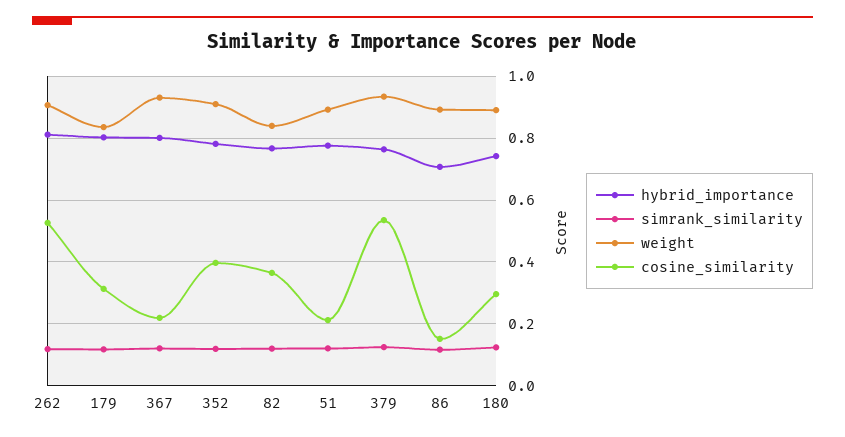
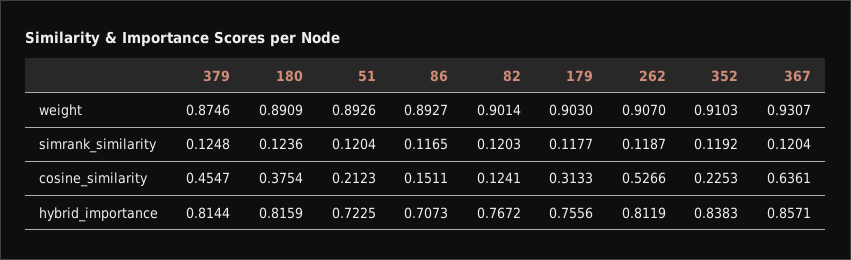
  {
    "hybrid_importance": {
      "262": 0.8119,
-     "179": 0.8,
+     "179": 0.7556,
-     "367": 0.8,
+     "367": 0.8571,
-     "352": 0.78,
+     "352": 0.8383,
      "82": 0.7672,
-     "51": 0.78,
+     "51": 0.7225,
-     "379": 0.76,
+     "379": 0.8144,
      "86": 0.7073,
-     "180": 0.74
+     "180": 0.8159
    },
    "simrank_similarity": {
      "262": 0.1187,
      "179": 0.1177,
      "367": 0.1204,
      "352": 0.1192,
      "82": 0.1203,
      "51": 0.1204,
      "379": 0.1248,
      "86": 0.1165,
      "180": 0.1236
    },
    "weight": {
      "262": 0.907,
-     "179": 0.84,
+     "179": 0.903,
      "367": 0.9307,
      "352": 0.9103,
-     "82": 0.84,
+     "82": 0.9014,
      "51": 0.8926,
-     "379": 0.94,
+     "379": 0.8746,
      "86": 0.8927,
      "180": 0.8909
    },
    "cosine_similarity": {
      "262": 0.5266,
      "179": 0.3133,
-     "367": 0.22,
+     "367": 0.6361,
-     "352": 0.4,
+     "352": 0.2253,
-     "82": 0.36,
+     "82": 0.1241,
      "51": 0.2123,
-     "379": 0.54,
+     "379": 0.4547,
      "86": 0.1511,
-     "180": 0.3
+     "180": 0.3754
    }
  }

